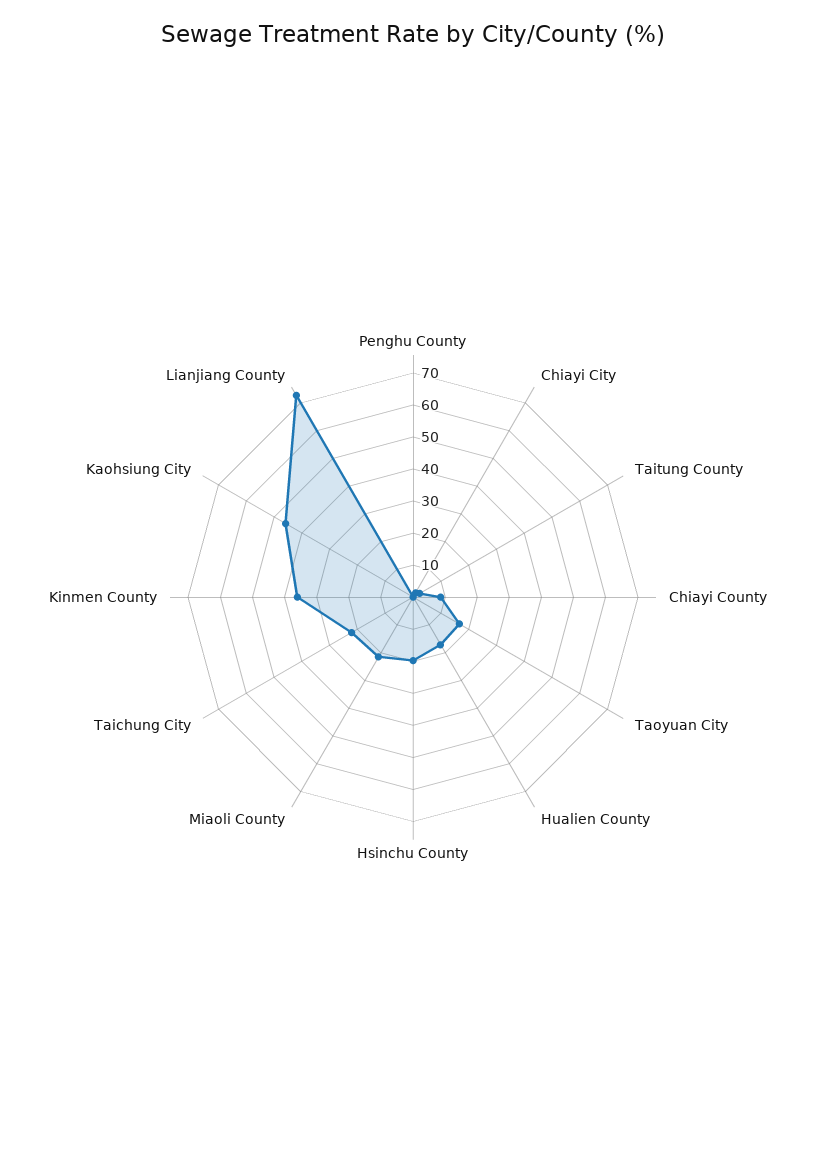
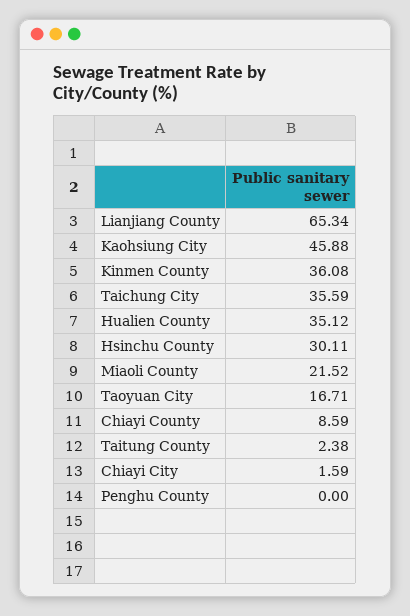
  {
    "Penghu County": 0,
    "Chiayi City": 1.59,
    "Taitung County": 2.38,
    "Chiayi County": 8.59,
    "Taoyuan City": 16.71,
-   "Hualien County": 17.5,
+   "Hualien County": 35.12,
-   "Hsinchu County": 20,
+   "Hsinchu County": 30.11,
    "Miaoli County": 21.52,
-   "Taichung City": 22.5,
+   "Taichung City": 35.59,
    "Kinmen County": 36.08,
    "Kaohsiung City": 45.88,
-   "Lianjiang County": 72.5
+   "Lianjiang County": 65.34
  }

